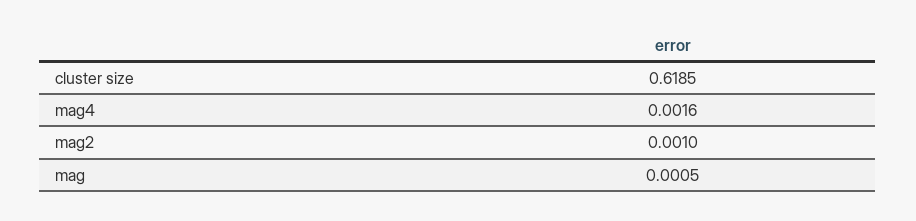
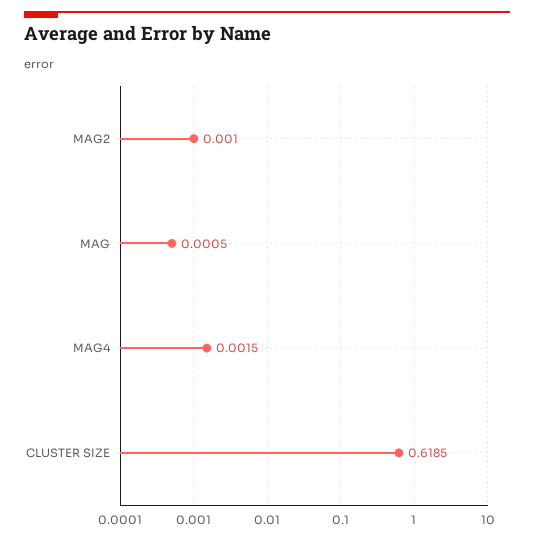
  {
    "cluster size": 0.6185,
-   "mag4": 0.0016,
+   "mag4": 0.0015,
    "mag2": 0.001,
    "mag": 0.0005
  }

